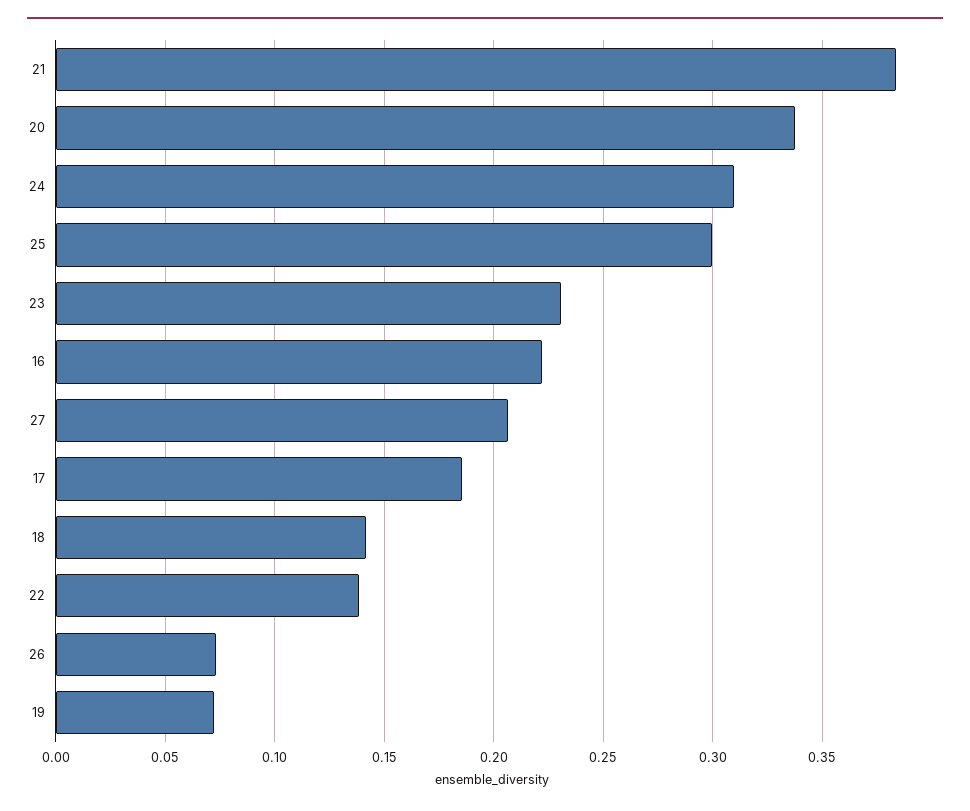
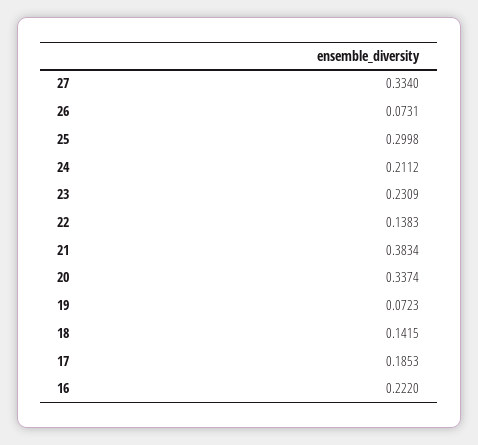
  {
    "21": 0.3834,
    "20": 0.3374,
-   "24": 0.31,
+   "24": 0.2112,
    "25": 0.2998,
    "23": 0.2309,
    "16": 0.222,
-   "27": 0.205,
+   "27": 0.334,
    "17": 0.1853,
    "18": 0.1415,
    "22": 0.1383,
    "26": 0.0731,
    "19": 0.0723
  }

